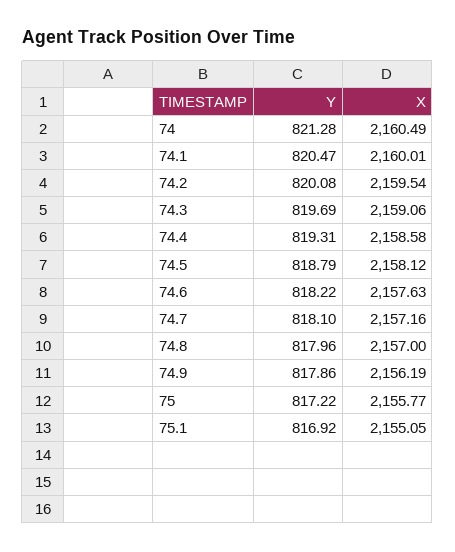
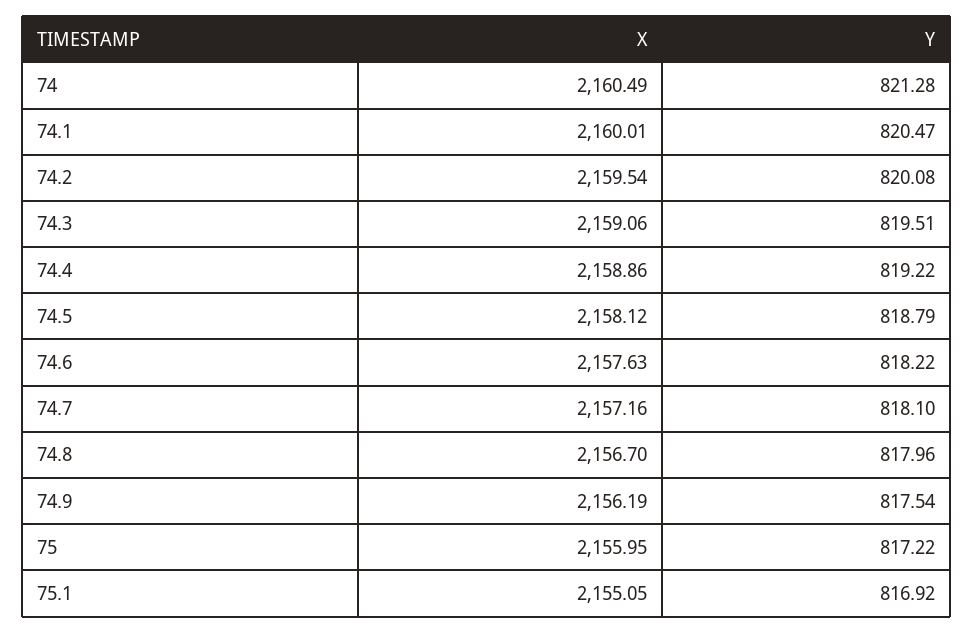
  {
    "Y": {
      "74": 821.28,
      "74.1": 820.47,
      "74.2": 820.08,
-     "74.3": 819.69,
+     "74.3": 819.51,
-     "74.4": 819.31,
+     "74.4": 819.22,
      "74.5": 818.79,
      "74.6": 818.22,
      "74.7": 818.1,
      "74.8": 817.96,
-     "74.9": 817.86,
+     "74.9": 817.54,
      "75": 817.22,
      "75.1": 816.92
    },
    "X": {
      "74": 2160.49,
      "74.1": 2160.01,
      "74.2": 2159.54,
      "74.3": 2159.06,
-     "74.4": 2158.58,
+     "74.4": 2158.86,
      "74.5": 2158.12,
      "74.6": 2157.63,
      "74.7": 2157.16,
-     "74.8": 2157,
+     "74.8": 2156.7,
      "74.9": 2156.19,
-     "75": 2155.77,
+     "75": 2155.95,
      "75.1": 2155.05
    }
  }

